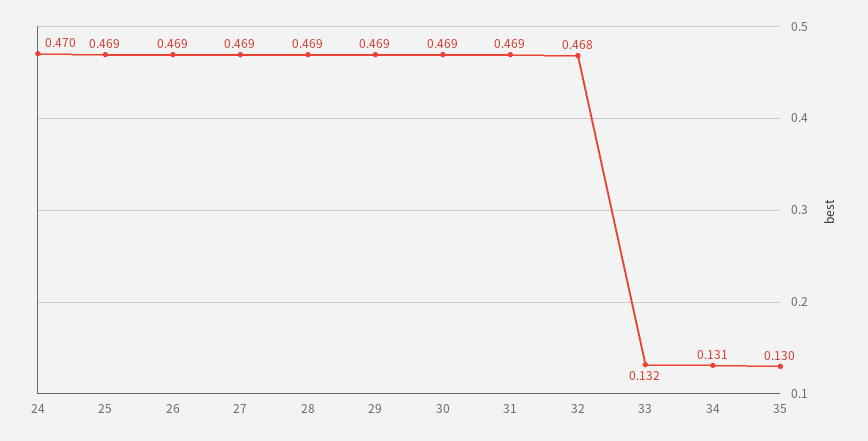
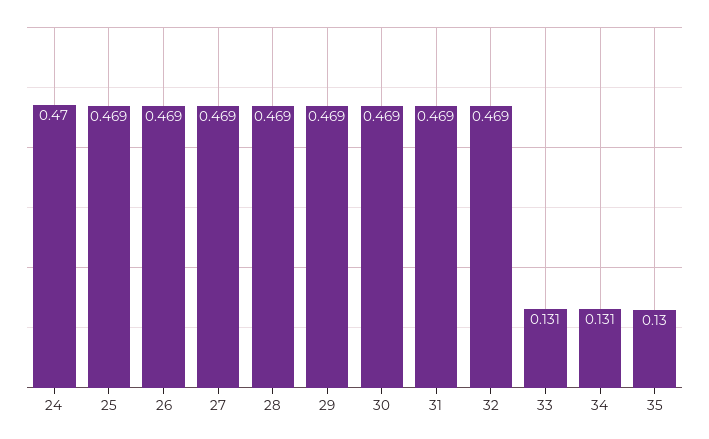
  {
    "24": 0.47,
    "25": 0.469,
    "26": 0.469,
    "27": 0.469,
    "28": 0.469,
    "29": 0.469,
    "30": 0.469,
    "31": 0.469,
-   "32": 0.468,
+   "32": 0.469,
-   "33": 0.132,
+   "33": 0.131,
    "34": 0.131,
    "35": 0.13
  }

